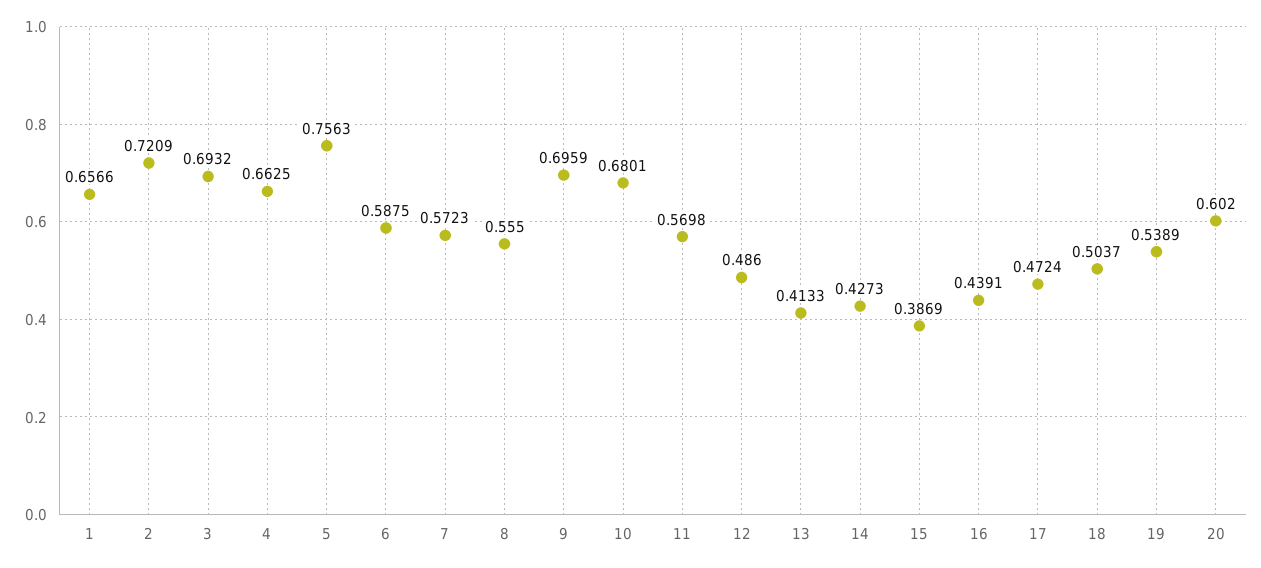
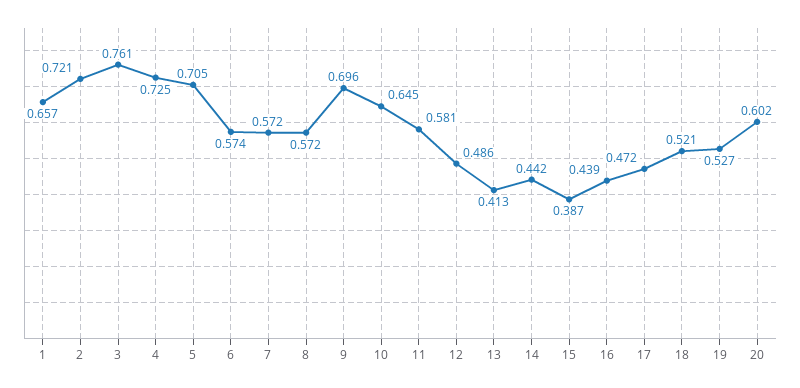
  {
    "1": 0.6566,
    "2": 0.7209,
-   "3": 0.6932,
+   "3": 0.761,
-   "4": 0.6625,
+   "4": 0.725,
-   "5": 0.7563,
+   "5": 0.705,
-   "6": 0.5875,
+   "6": 0.574,
    "7": 0.5723,
-   "8": 0.555,
+   "8": 0.572,
    "9": 0.6959,
-   "10": 0.6801,
+   "10": 0.645,
-   "11": 0.5698,
+   "11": 0.581,
    "12": 0.486,
    "13": 0.4133,
-   "14": 0.4273,
+   "14": 0.442,
    "15": 0.3869,
    "16": 0.4391,
    "17": 0.4724,
-   "18": 0.5037,
+   "18": 0.521,
-   "19": 0.5389,
+   "19": 0.527,
    "20": 0.602
  }

